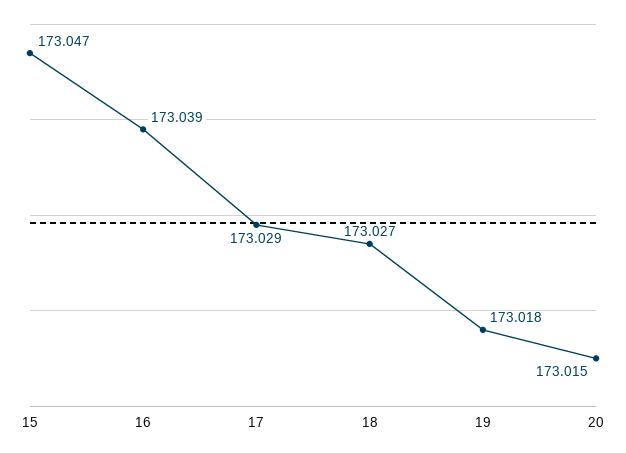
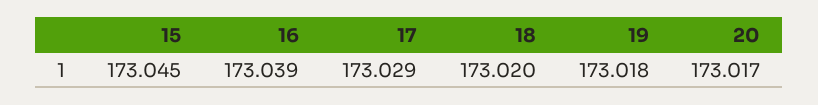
  {
-   "15": 173.047,
+   "15": 173.045,
    "16": 173.039,
    "17": 173.029,
-   "18": 173.027,
+   "18": 173.02,
    "19": 173.018,
-   "20": 173.015
+   "20": 173.017
  }

